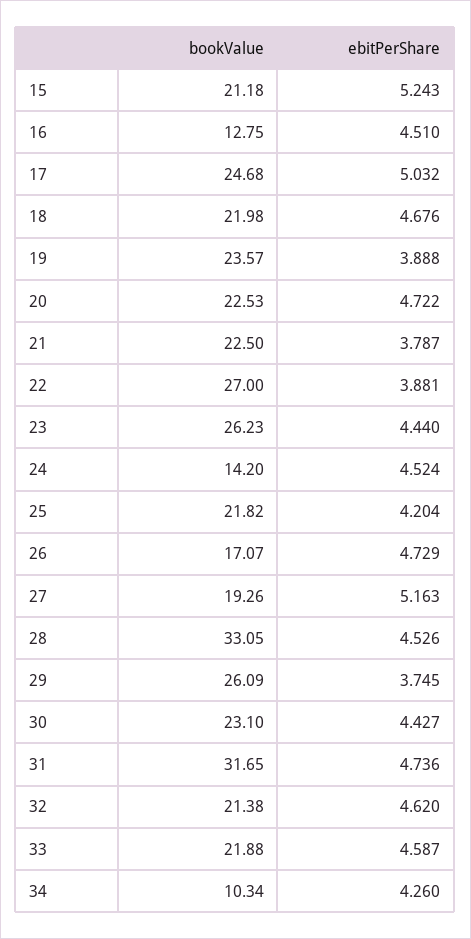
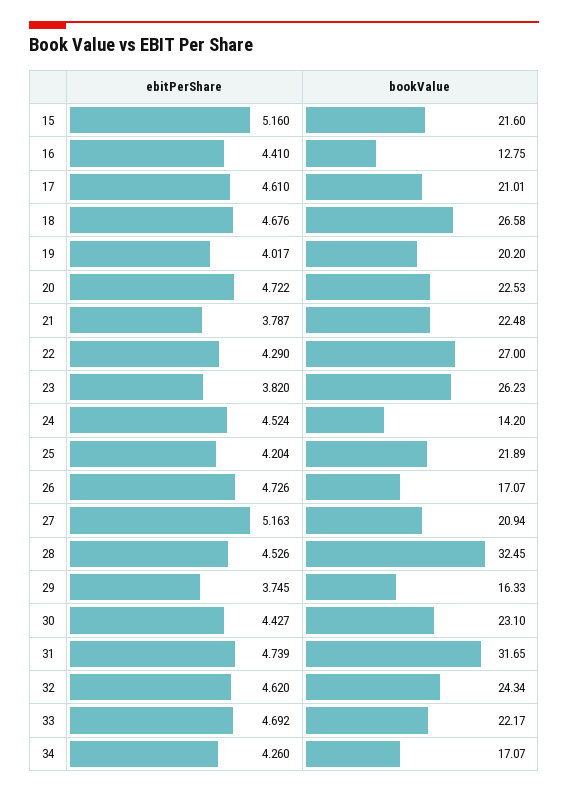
  {
    "bookValue": {
-     "15": 21.18,
+     "15": 21.6,
      "16": 12.75,
-     "17": 24.68,
+     "17": 21.01,
-     "18": 21.98,
+     "18": 26.58,
-     "19": 23.57,
+     "19": 20.2,
      "20": 22.53,
-     "21": 22.5,
+     "21": 22.48,
      "22": 27,
      "23": 26.23,
      "24": 14.2,
-     "25": 21.82,
+     "25": 21.89,
      "26": 17.07,
-     "27": 19.26,
+     "27": 20.94,
-     "28": 33.05,
+     "28": 32.45,
-     "29": 26.09,
+     "29": 16.33,
      "30": 23.1,
      "31": 31.65,
-     "32": 21.38,
+     "32": 24.34,
-     "33": 21.88,
+     "33": 22.17,
-     "34": 10.34
+     "34": 17.07
    },
    "ebitPerShare": {
-     "15": 5.243,
+     "15": 5.16,
-     "16": 4.51,
+     "16": 4.41,
-     "17": 5.032,
+     "17": 4.61,
      "18": 4.676,
-     "19": 3.888,
+     "19": 4.017,
      "20": 4.722,
      "21": 3.787,
-     "22": 3.881,
+     "22": 4.29,
-     "23": 4.44,
+     "23": 3.82,
      "24": 4.524,
      "25": 4.204,
-     "26": 4.729,
+     "26": 4.726,
      "27": 5.163,
      "28": 4.526,
      "29": 3.745,
      "30": 4.427,
-     "31": 4.736,
+     "31": 4.739,
      "32": 4.62,
-     "33": 4.587,
+     "33": 4.692,
      "34": 4.26
    }
  }

